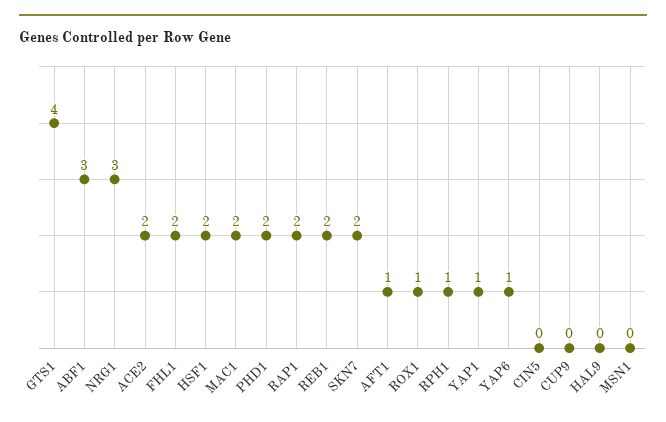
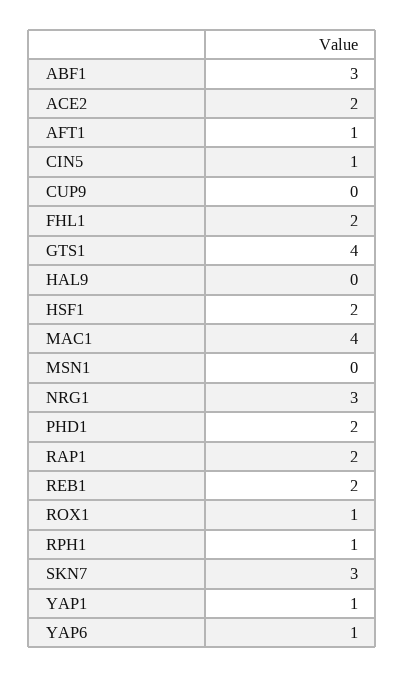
  {
    "GTS1": 4,
    "ABF1": 3,
    "NRG1": 3,
    "ACE2": 2,
    "FHL1": 2,
    "HSF1": 2,
-   "MAC1": 2,
+   "MAC1": 4,
    "PHD1": 2,
    "RAP1": 2,
    "REB1": 2,
-   "SKN7": 2,
+   "SKN7": 3,
    "AFT1": 1,
    "ROX1": 1,
    "RPH1": 1,
    "YAP1": 1,
    "YAP6": 1,
-   "CIN5": 0,
+   "CIN5": 1,
    "CUP9": 0,
    "HAL9": 0,
    "MSN1": 0
  }

